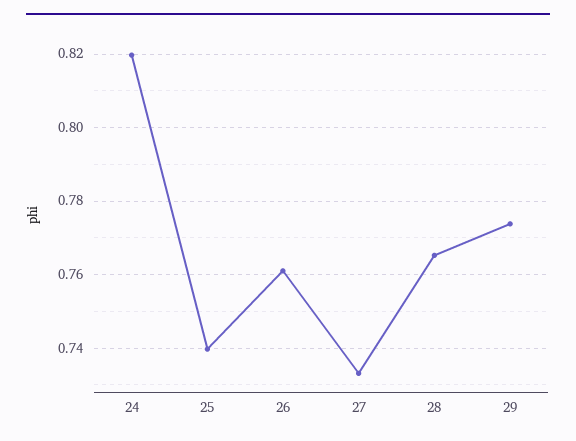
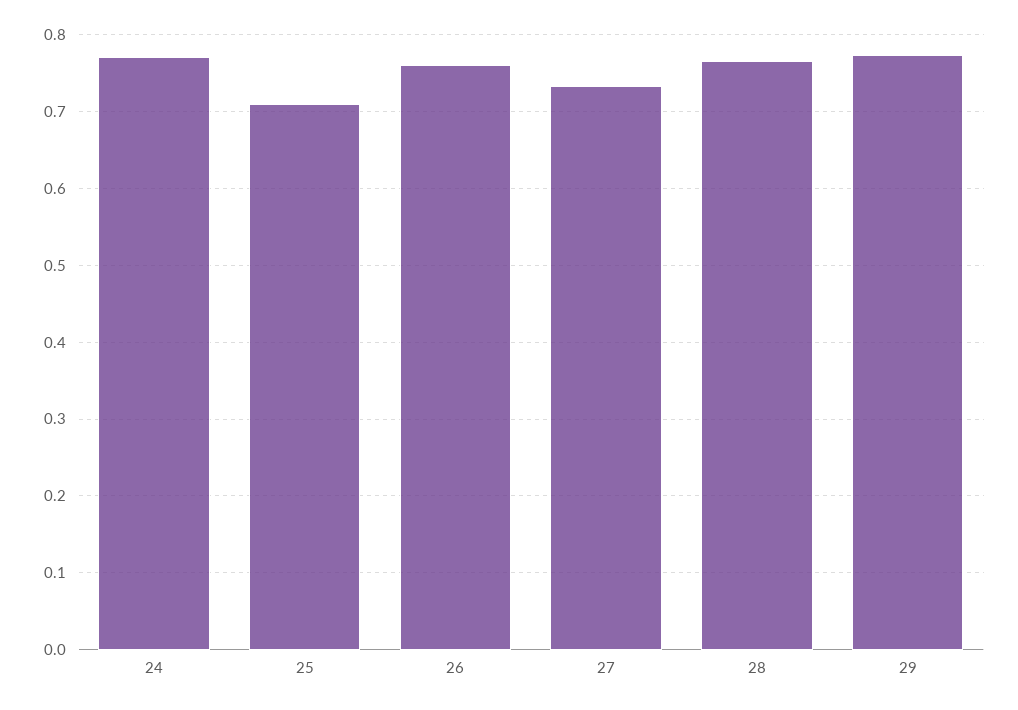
  {
-   "24": 0.82,
+   "24": 0.77,
-   "25": 0.74,
+   "25": 0.71,
    "26": 0.762,
    "27": 0.734,
    "28": 0.766,
    "29": 0.774
  }

